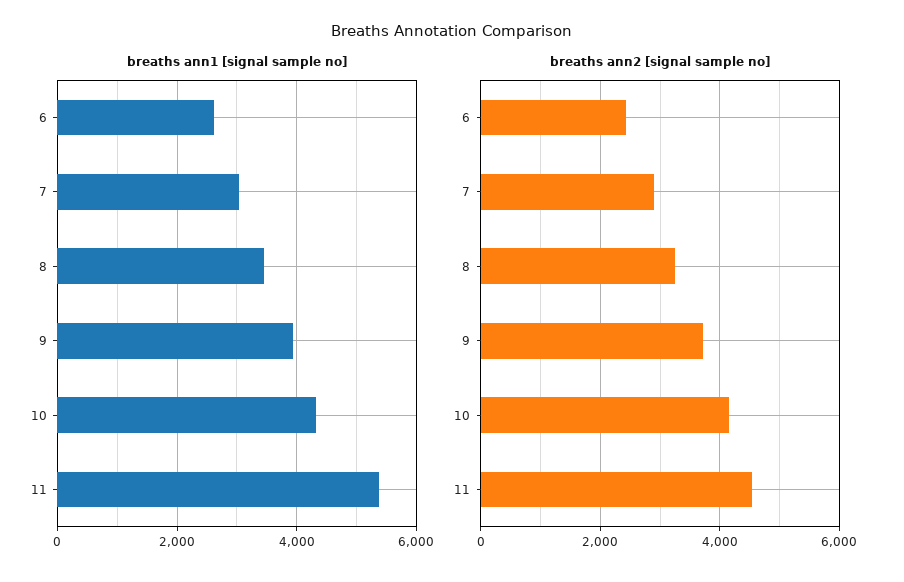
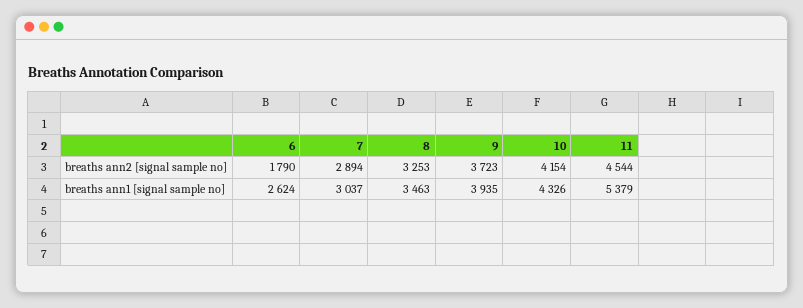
  {
    "breaths ann1 [signal sample no]": {
      "6": 2624,
      "7": 3037,
      "8": 3463,
      "9": 3935,
      "10": 4326,
      "11": 5379
    },
    "breaths ann2 [signal sample no]": {
-     "6": 2400,
+     "6": 1790,
      "7": 2894,
      "8": 3253,
      "9": 3723,
      "10": 4154,
      "11": 4544
    }
  }

